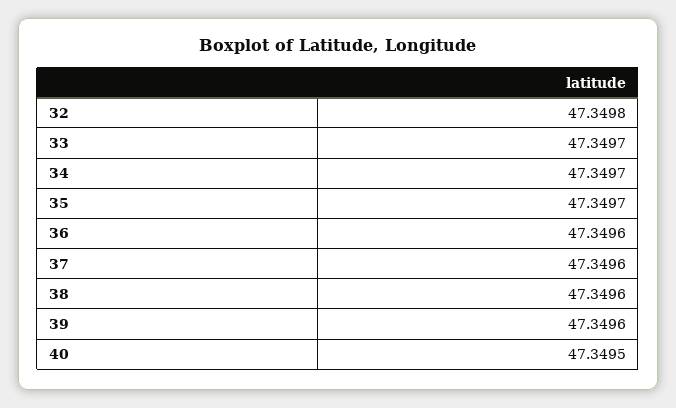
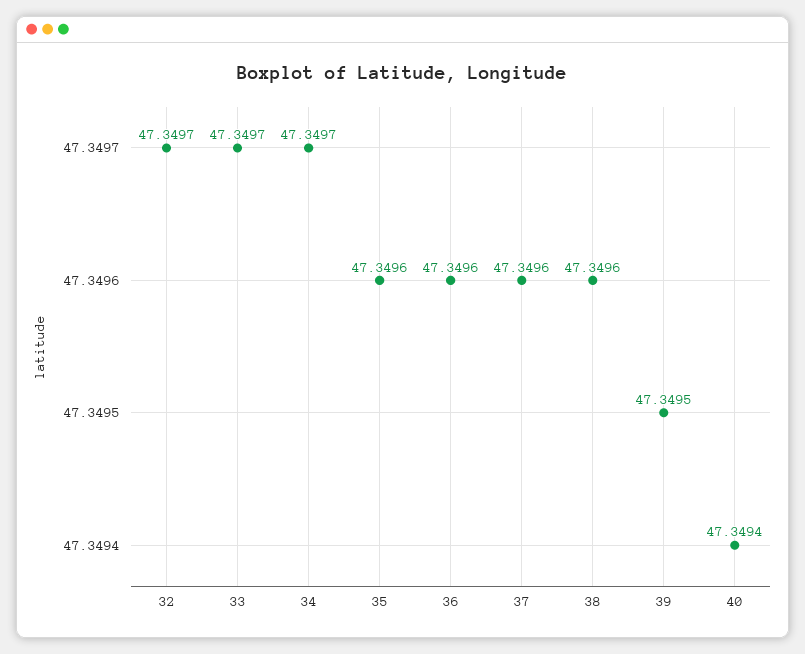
  {
-   "32": 47.3498,
+   "32": 47.3497,
    "33": 47.3497,
    "34": 47.3497,
-   "35": 47.3497,
+   "35": 47.3496,
    "36": 47.3496,
    "37": 47.3496,
    "38": 47.3496,
-   "39": 47.3496,
+   "39": 47.3495,
-   "40": 47.3495
+   "40": 47.3494
  }

